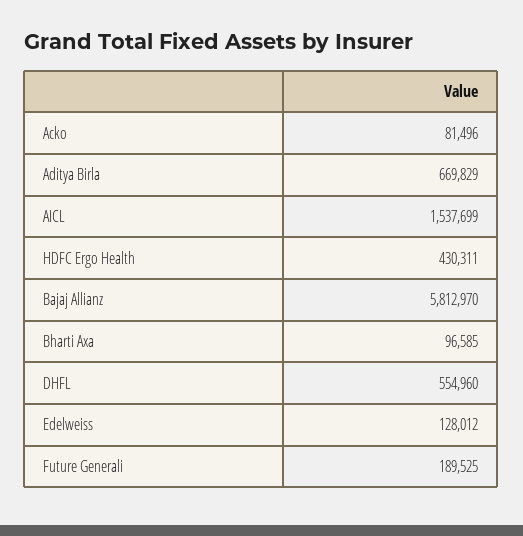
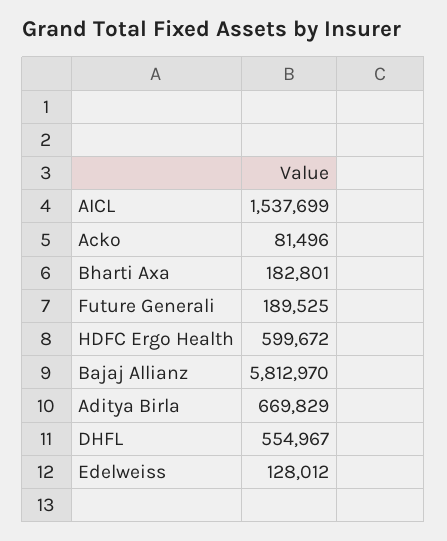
  {
    "Acko": 81496,
    "Aditya Birla": 669829,
    "AICL": 1537699,
-   "HDFC Ergo Health": 430311,
+   "HDFC Ergo Health": 599672,
    "Bajaj Allianz": 5812970,
-   "Bharti Axa": 96585,
+   "Bharti Axa": 182801,
-   "DHFL": 554960,
+   "DHFL": 554967,
    "Edelweiss": 128012,
    "Future Generali": 189525
  }

